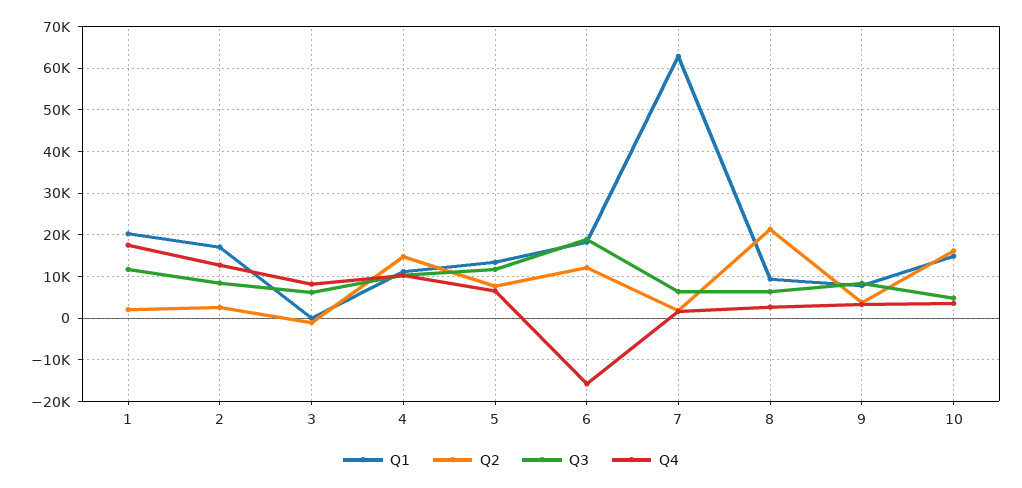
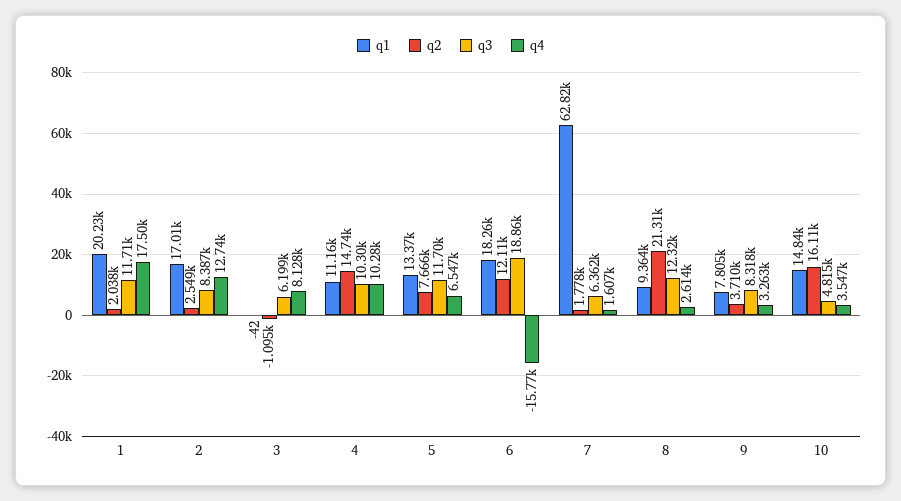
  {
    "Q1": {
      "1": 20230,
      "2": 17010,
      "3": -42,
      "4": 11160,
      "5": 13370,
      "6": 18260,
      "7": 62820,
      "8": 9364,
      "9": 7805,
      "10": 14840
    },
    "Q2": {
      "1": 2038,
      "2": 2549,
      "3": -1095,
      "4": 14740,
      "5": 7666,
      "6": 12110,
      "7": 1778,
      "8": 21310,
      "9": 3710,
      "10": 16110
    },
    "Q3": {
      "1": 11710,
      "2": 8387,
      "3": 6199,
      "4": 10300,
      "5": 11700,
      "6": 18860,
      "7": 6362,
-     "8": 6000,
+     "8": 12320,
      "9": 8318,
      "10": 4815
    },
    "Q4": {
      "1": 17500,
      "2": 12740,
      "3": 8128,
      "4": 10280,
      "5": 6547,
      "6": -15770,
      "7": 1607,
      "8": 2614,
      "9": 3263,
      "10": 3547
    }
  }

